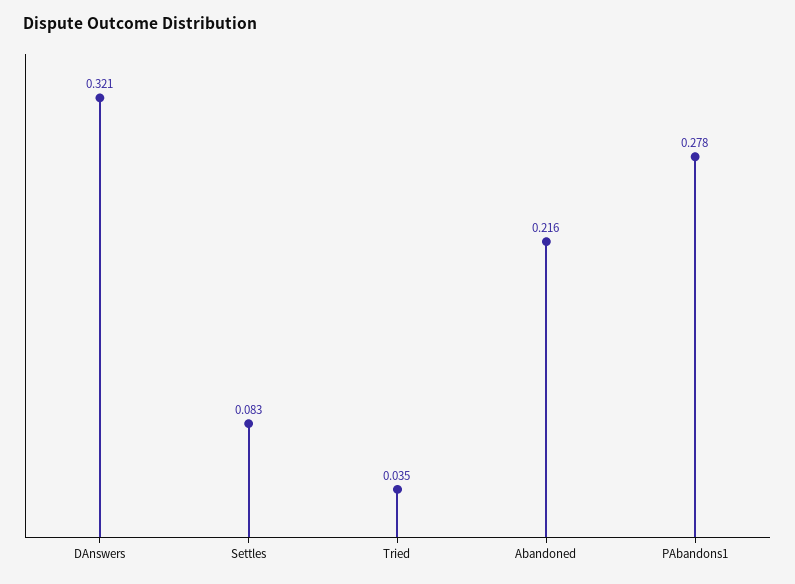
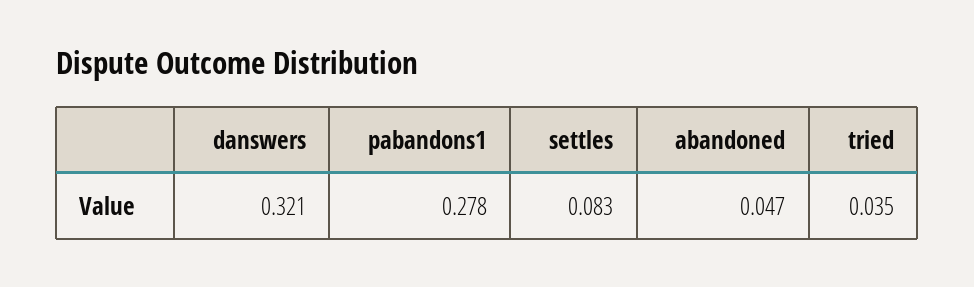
  {
    "DAnswers": 0.321,
    "Settles": 0.083,
    "Tried": 0.035,
-   "Abandoned": 0.216,
+   "Abandoned": 0.047,
    "PAbandons1": 0.278
  }

